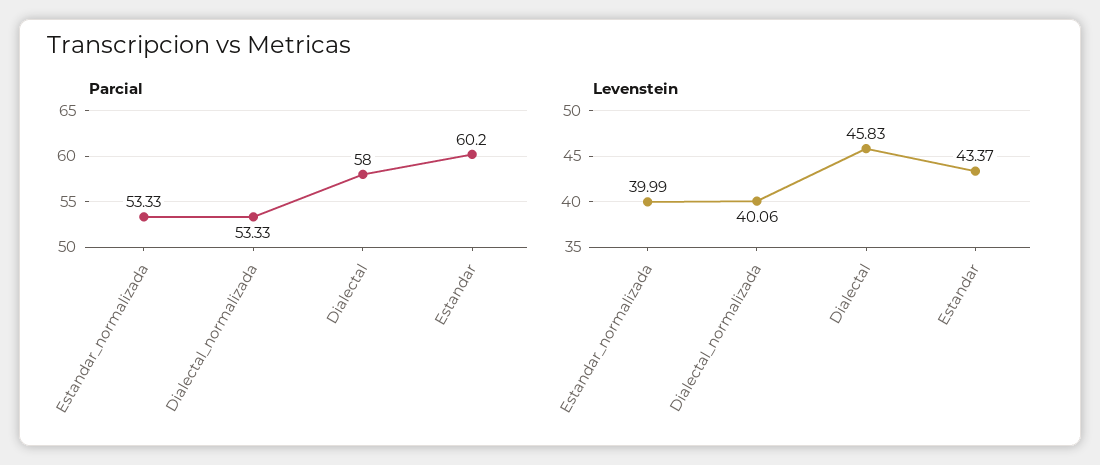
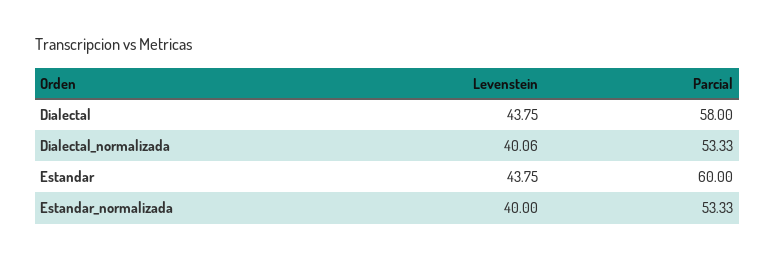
  {
    "Parcial": {
      "Estandar_normalizada": 53.33,
      "Dialectal_normalizada": 53.33,
      "Dialectal": 58,
-     "Estandar": 60.2
+     "Estandar": 60
    },
    "Levenstein": {
-     "Estandar_normalizada": 39.99,
+     "Estandar_normalizada": 40,
      "Dialectal_normalizada": 40.06,
-     "Dialectal": 45.83,
+     "Dialectal": 43.75,
-     "Estandar": 43.37
+     "Estandar": 43.75
    }
  }

